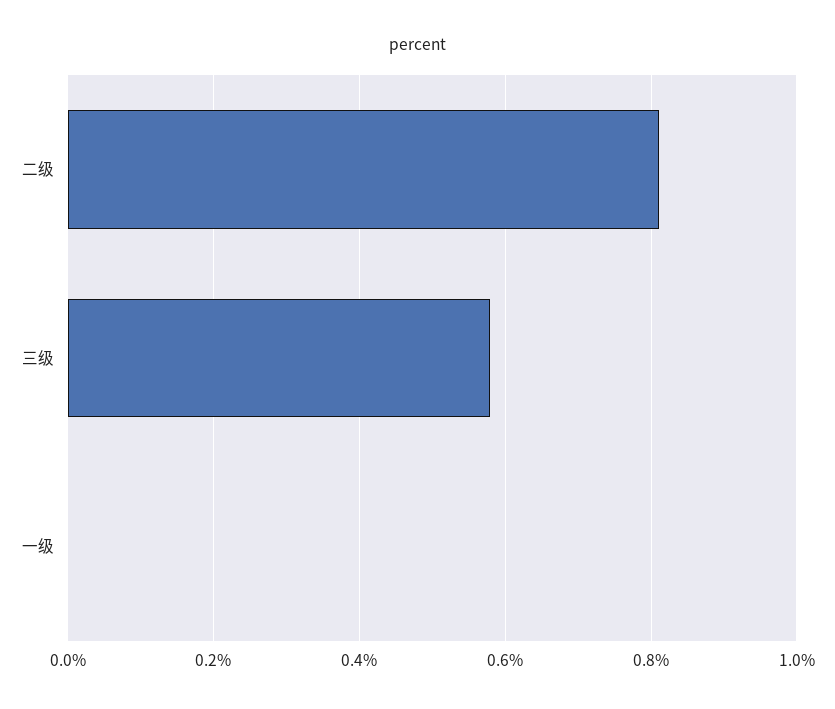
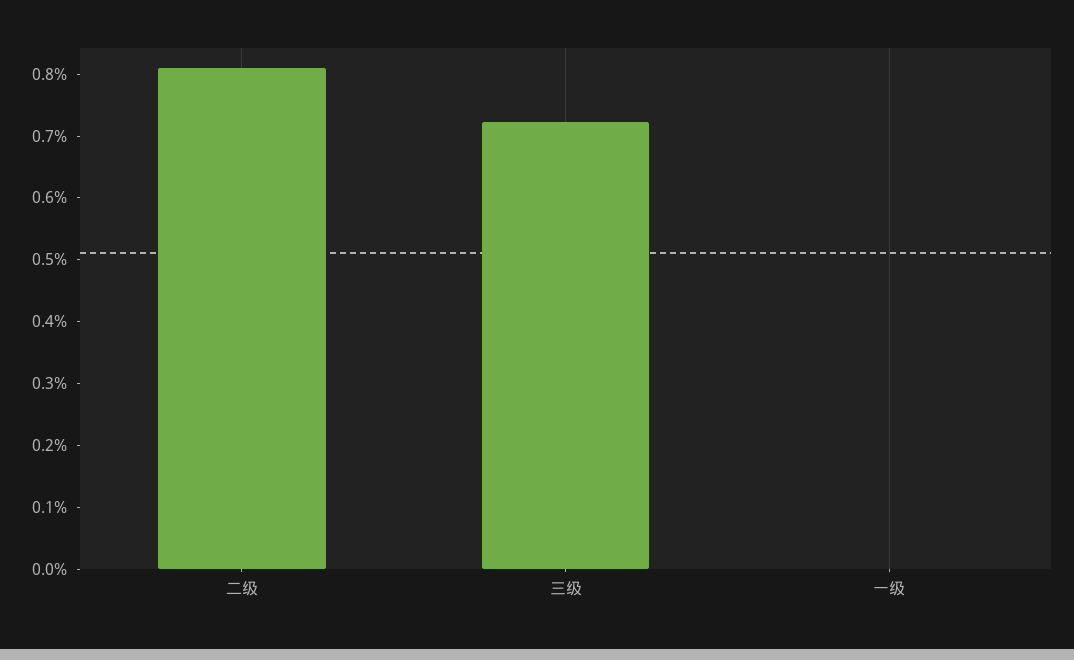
  {
    "二级": 0.82,
-   "三级": 0.58,
+   "三级": 0.72,
    "一级": 0
  }

